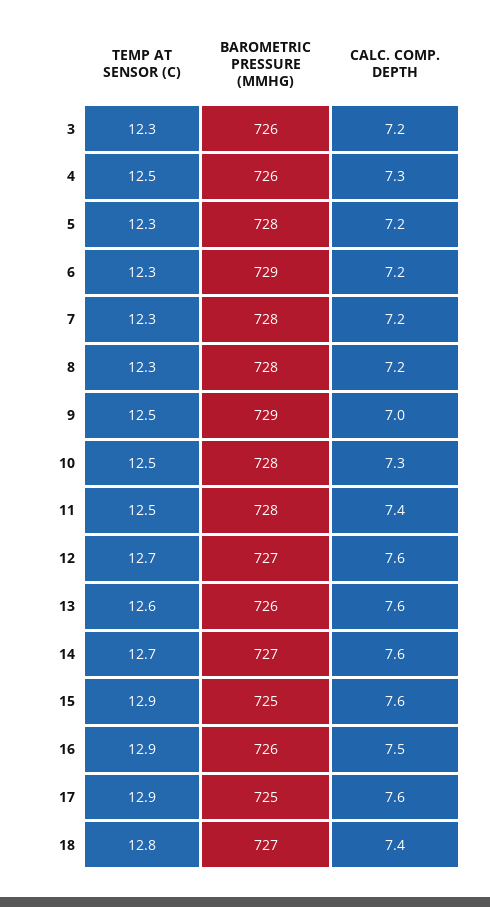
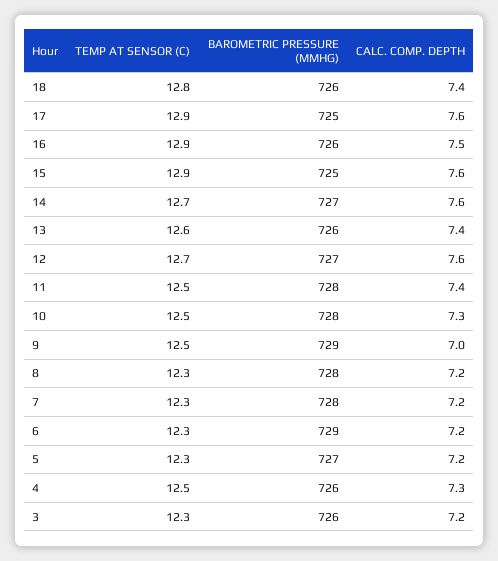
  {
    "TEMP AT SENSOR (C)": {
      "3": 12.3,
      "4": 12.5,
      "5": 12.3,
      "6": 12.3,
      "7": 12.3,
      "8": 12.3,
      "9": 12.5,
      "10": 12.5,
      "11": 12.5,
      "12": 12.7,
      "13": 12.6,
      "14": 12.7,
      "15": 12.9,
      "16": 12.9,
      "17": 12.9,
      "18": 12.8
    },
    "BAROMETRIC PRESSURE (MMHG)": {
      "3": 726,
      "4": 726,
-     "5": 728,
+     "5": 727,
      "6": 729,
      "7": 728,
      "8": 728,
      "9": 729,
      "10": 728,
      "11": 728,
      "12": 727,
      "13": 726,
      "14": 727,
      "15": 725,
      "16": 726,
      "17": 725,
-     "18": 727
+     "18": 726
    },
    "CALC. COMP. DEPTH": {
      "3": 7.2,
      "4": 7.3,
      "5": 7.2,
      "6": 7.2,
      "7": 7.2,
      "8": 7.2,
      "9": 7,
      "10": 7.3,
      "11": 7.4,
      "12": 7.6,
-     "13": 7.6,
+     "13": 7.4,
      "14": 7.6,
      "15": 7.6,
      "16": 7.5,
      "17": 7.6,
      "18": 7.4
    }
  }

